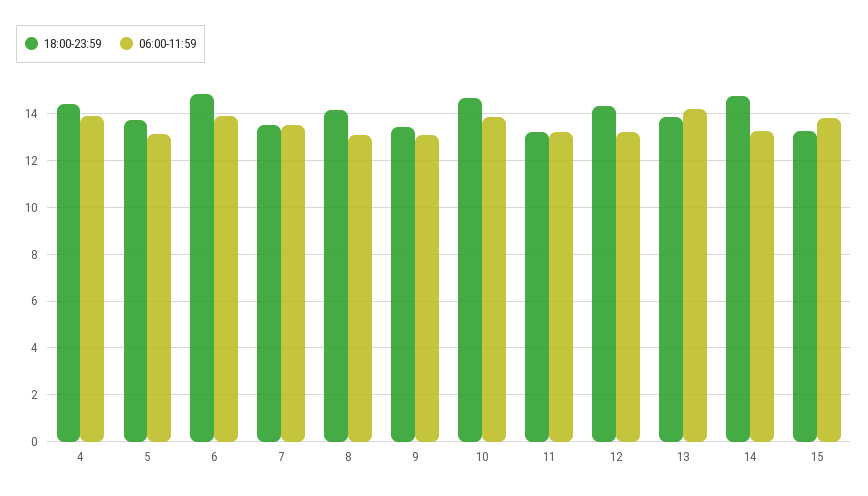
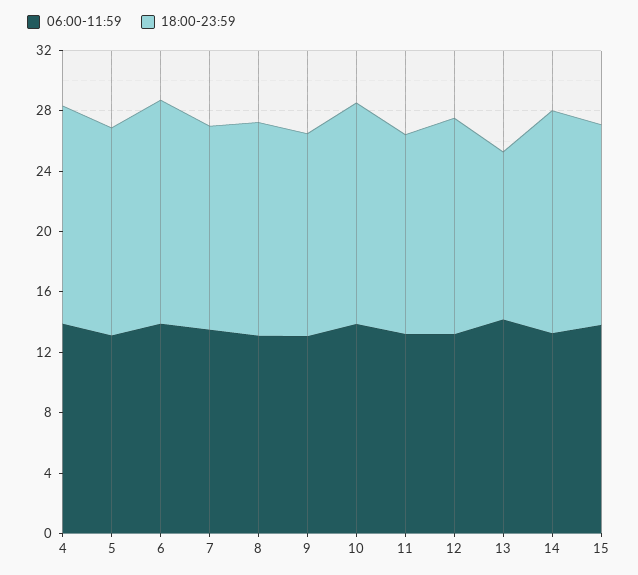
  {
    "18:00-23:59": {
      "4": 14.5,
      "5": 14,
      "6": 15,
      "7": 13.5,
      "8": 14,
      "9": 13.5,
      "10": 14.5,
      "11": 13,
      "12": 14.5,
-     "13": 14,
+     "13": 11,
      "14": 15,
      "15": 13.5
    },
    "06:00-11:59": {
      "4": 14,
      "5": 13,
      "6": 14,
      "7": 13.5,
      "8": 13,
      "9": 13,
      "10": 14,
      "11": 13,
      "12": 13,
      "13": 14,
      "14": 13.5,
      "15": 14
    }
  }

